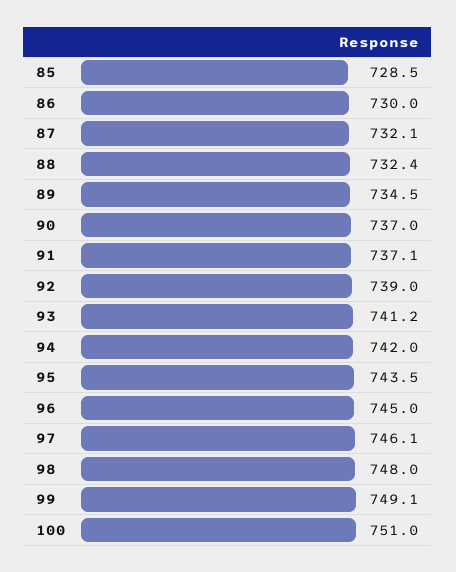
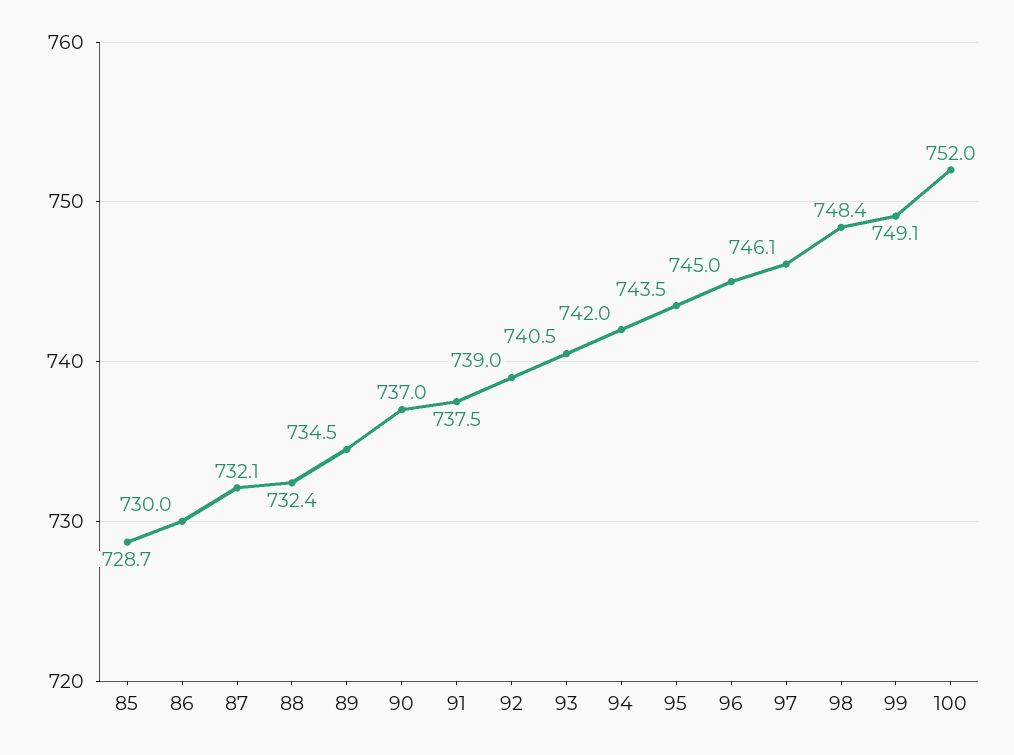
  {
-   "85": 728.5,
+   "85": 728.7,
    "86": 730,
    "87": 732.1,
    "88": 732.4,
    "89": 734.5,
    "90": 737,
-   "91": 737.1,
+   "91": 737.5,
    "92": 739,
-   "93": 741.2,
+   "93": 740.5,
    "94": 742,
    "95": 743.5,
    "96": 745,
    "97": 746.1,
-   "98": 748,
+   "98": 748.4,
    "99": 749.1,
-   "100": 751
+   "100": 752
  }

